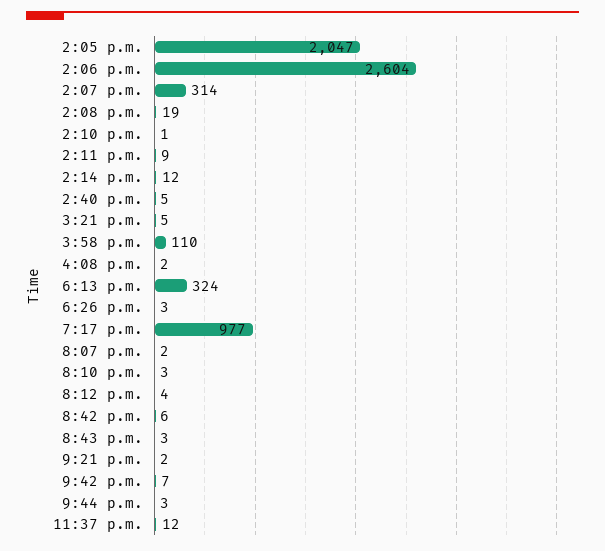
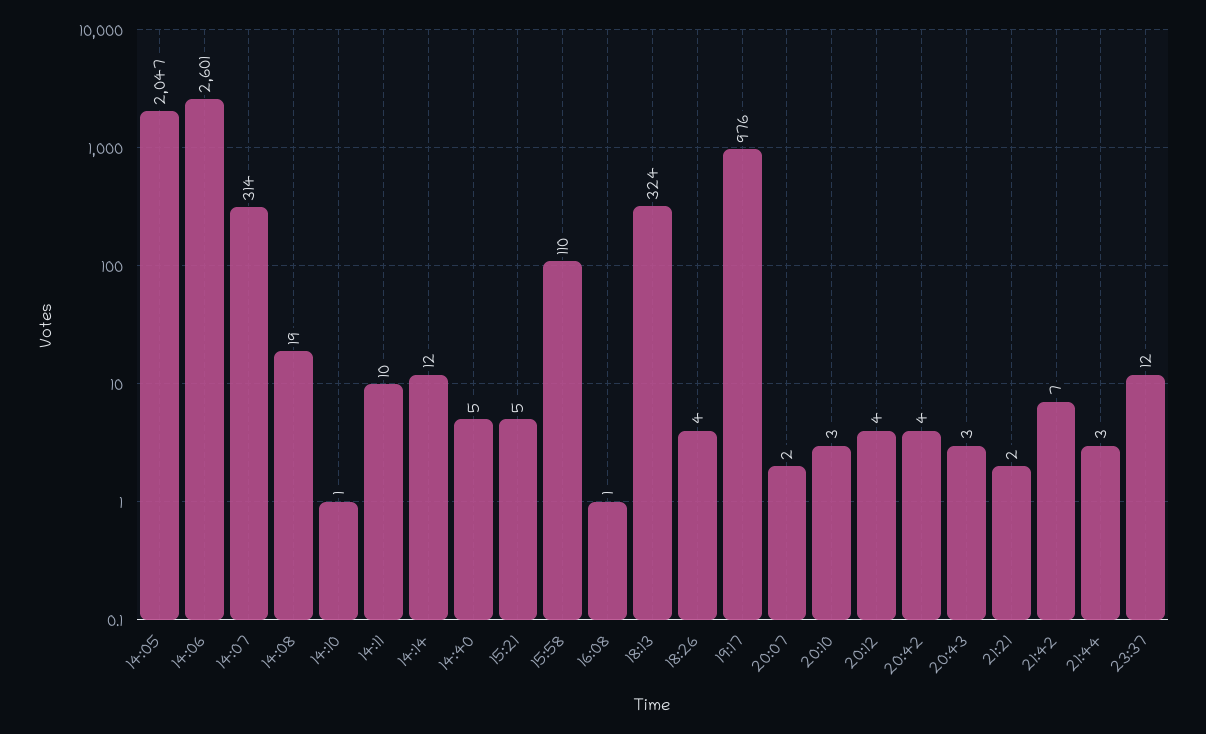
  {
    "2:05 p.m.": 2047,
-   "2:06 p.m.": 2604,
+   "2:06 p.m.": 2601,
    "2:07 p.m.": 314,
    "2:08 p.m.": 19,
    "2:10 p.m.": 1,
-   "2:11 p.m.": 9,
+   "2:11 p.m.": 10,
    "2:14 p.m.": 12,
    "2:40 p.m.": 5,
    "3:21 p.m.": 5,
    "3:58 p.m.": 110,
-   "4:08 p.m.": 2,
+   "4:08 p.m.": 1,
    "6:13 p.m.": 324,
-   "6:26 p.m.": 3,
+   "6:26 p.m.": 4,
-   "7:17 p.m.": 977,
+   "7:17 p.m.": 976,
    "8:07 p.m.": 2,
    "8:10 p.m.": 3,
    "8:12 p.m.": 4,
-   "8:42 p.m.": 6,
+   "8:42 p.m.": 4,
    "8:43 p.m.": 3,
    "9:21 p.m.": 2,
    "9:42 p.m.": 7,
    "9:44 p.m.": 3,
    "11:37 p.m.": 12
  }

